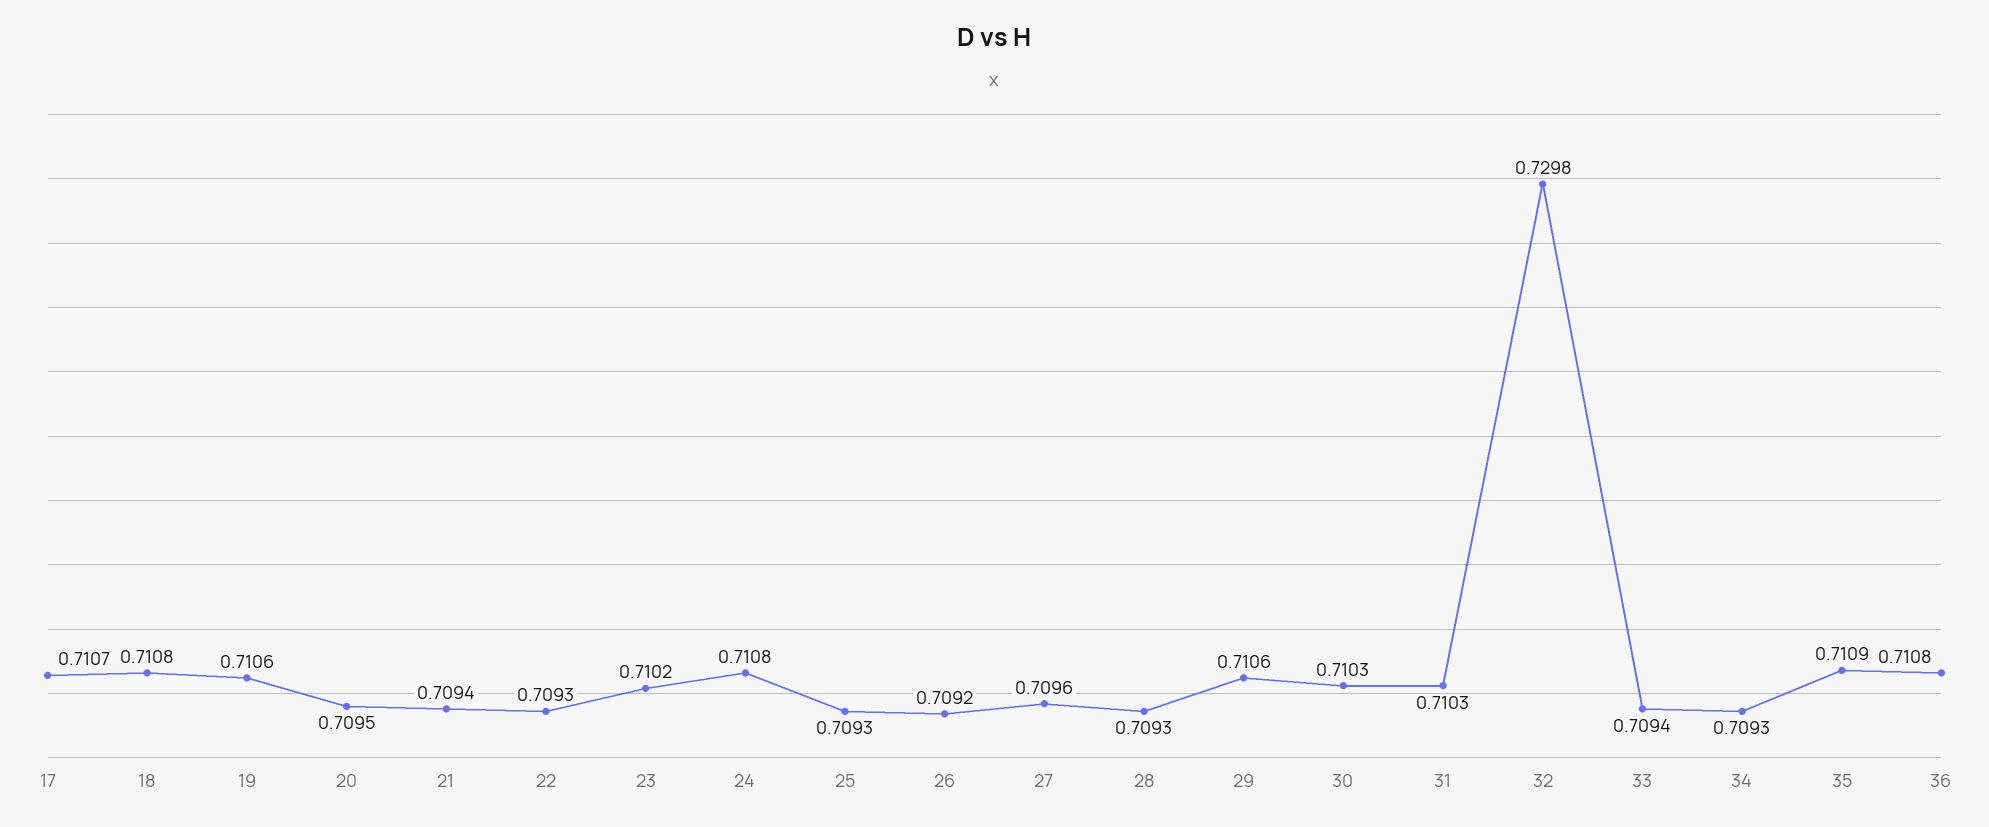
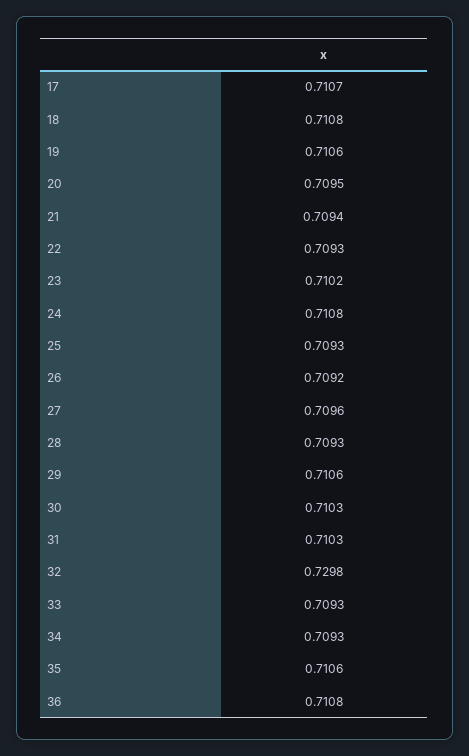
  {
    "17": 0.7107,
    "18": 0.7108,
    "19": 0.7106,
    "20": 0.7095,
    "21": 0.7094,
    "22": 0.7093,
    "23": 0.7102,
    "24": 0.7108,
    "25": 0.7093,
    "26": 0.7092,
    "27": 0.7096,
    "28": 0.7093,
    "29": 0.7106,
    "30": 0.7103,
    "31": 0.7103,
    "32": 0.7298,
-   "33": 0.7094,
+   "33": 0.7093,
    "34": 0.7093,
-   "35": 0.7109,
+   "35": 0.7106,
    "36": 0.7108
  }

